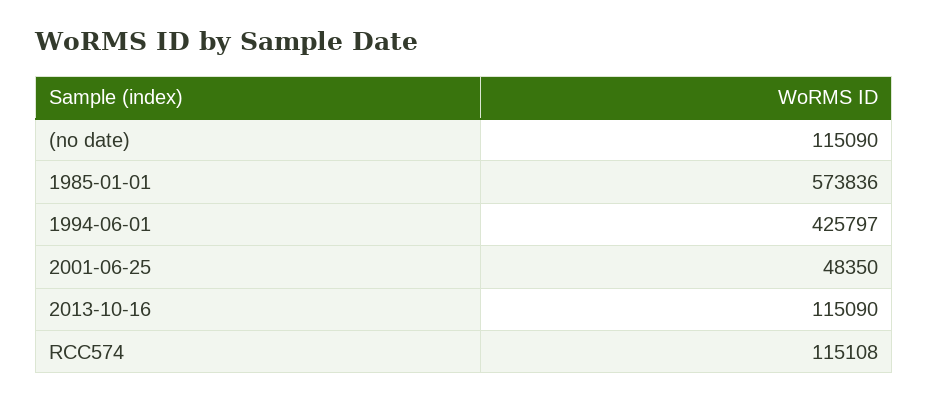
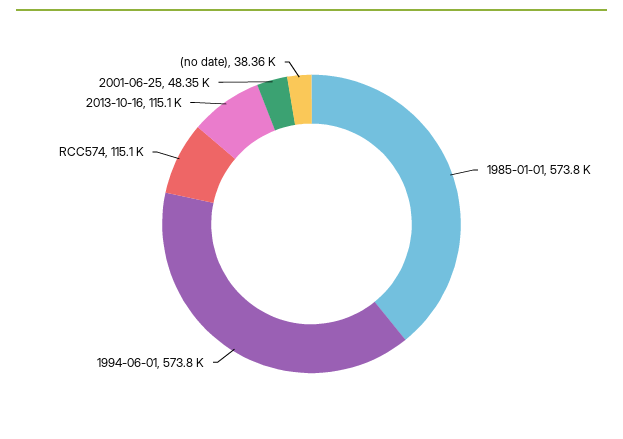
  {
-   "(no date)": 115090,
+   "(no date)": 38360,
    "1985-01-01": 573836,
-   "1994-06-01": 425797,
+   "1994-06-01": 573800,
    "2001-06-25": 48350,
    "2013-10-16": 115090,
    "RCC574": 115108
  }

